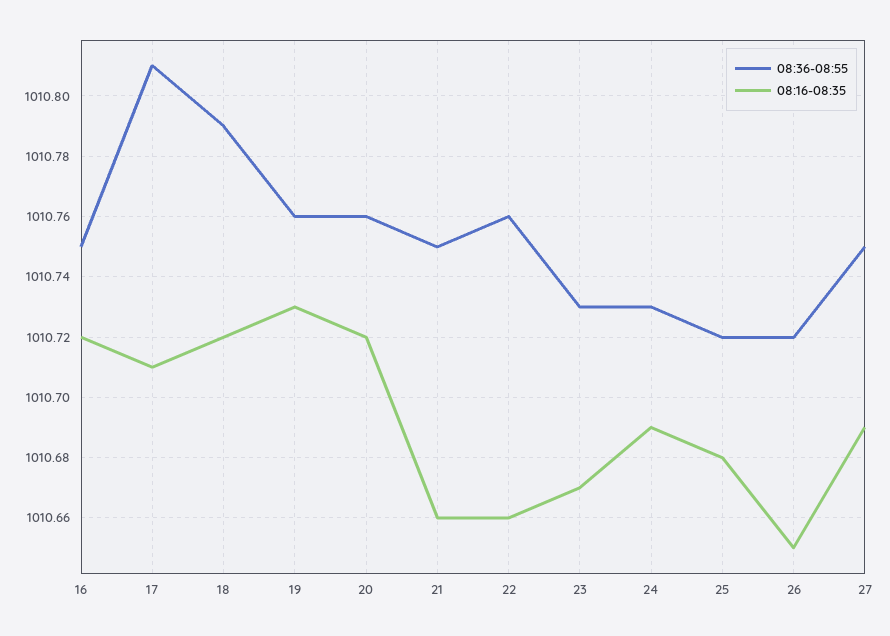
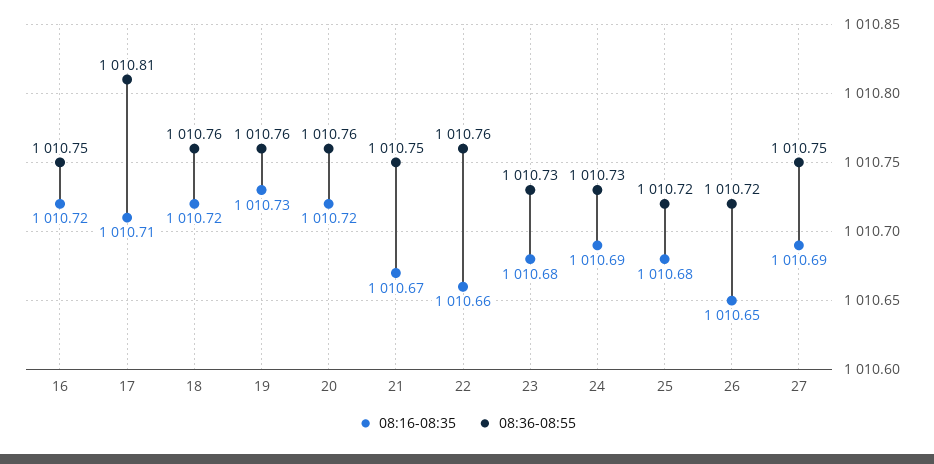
  {
    "08:36-08:55": {
      "16": 1010.75,
      "17": 1010.81,
-     "18": 1010.79,
+     "18": 1010.76,
      "19": 1010.76,
      "20": 1010.76,
      "21": 1010.75,
      "22": 1010.76,
      "23": 1010.73,
      "24": 1010.73,
      "25": 1010.72,
      "26": 1010.72,
      "27": 1010.75
    },
    "08:16-08:35": {
      "16": 1010.72,
      "17": 1010.71,
      "18": 1010.72,
      "19": 1010.73,
      "20": 1010.72,
-     "21": 1010.66,
+     "21": 1010.67,
      "22": 1010.66,
-     "23": 1010.67,
+     "23": 1010.68,
      "24": 1010.69,
      "25": 1010.68,
      "26": 1010.65,
      "27": 1010.69
    }
  }

